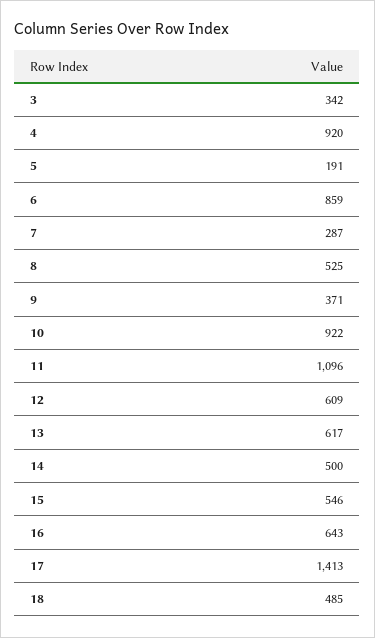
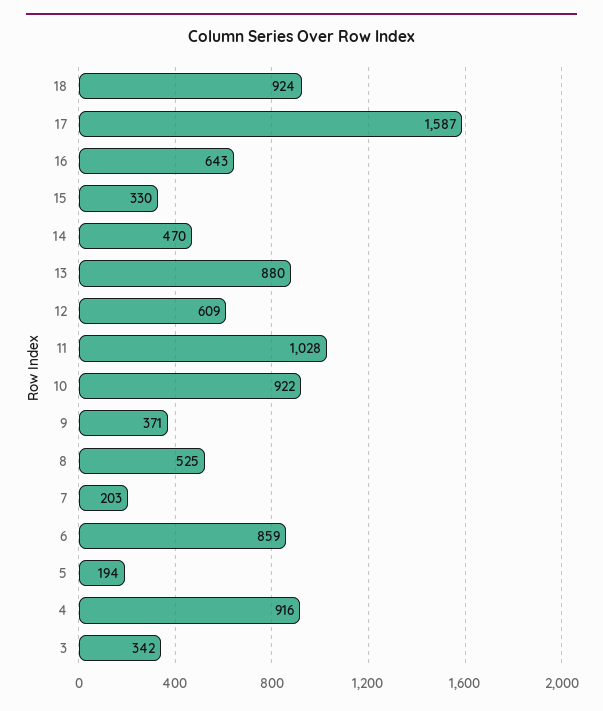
  {
    "3": 342,
-   "4": 920,
+   "4": 916,
-   "5": 191,
+   "5": 194,
    "6": 859,
-   "7": 287,
+   "7": 203,
    "8": 525,
    "9": 371,
    "10": 922,
-   "11": 1096,
+   "11": 1028,
    "12": 609,
-   "13": 617,
+   "13": 880,
-   "14": 500,
+   "14": 470,
-   "15": 546,
+   "15": 330,
    "16": 643,
-   "17": 1413,
+   "17": 1587,
-   "18": 485
+   "18": 924
  }

